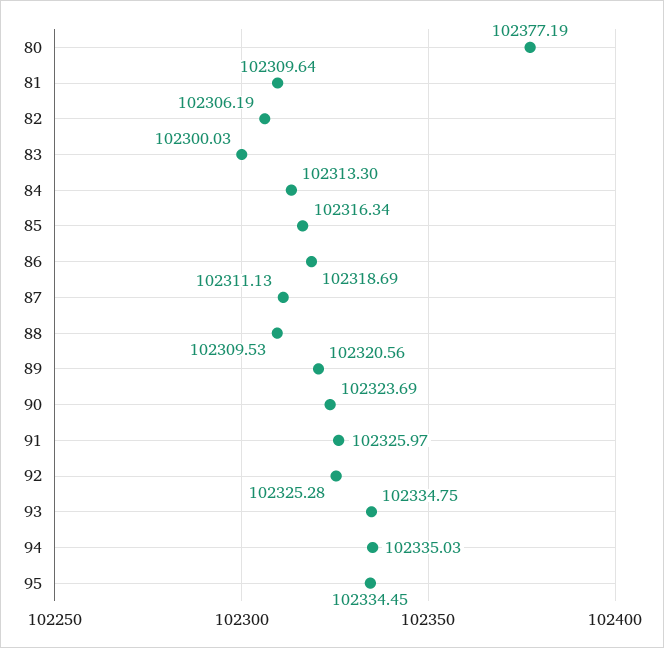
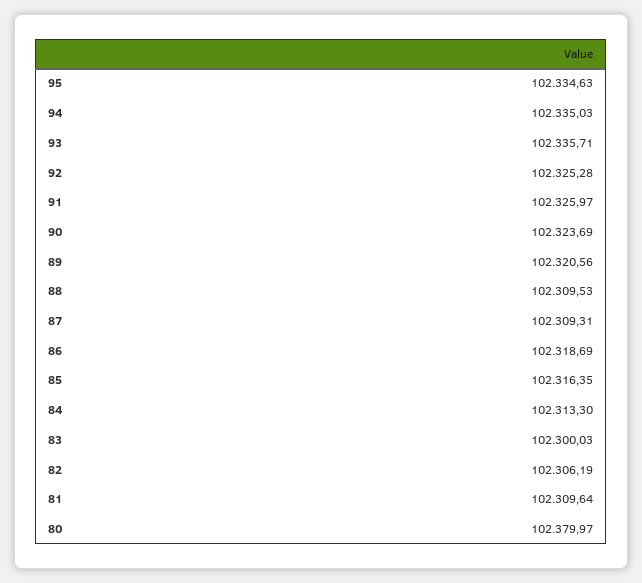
  {
-   "80": 102377.19,
+   "80": 102379.97,
    "81": 102309.64,
    "82": 102306.19,
    "83": 102300.03,
    "84": 102313.3,
-   "85": 102316.34,
+   "85": 102316.35,
    "86": 102318.69,
-   "87": 102311.13,
+   "87": 102309.31,
    "88": 102309.53,
    "89": 102320.56,
    "90": 102323.69,
    "91": 102325.97,
    "92": 102325.28,
-   "93": 102334.75,
+   "93": 102335.71,
    "94": 102335.03,
-   "95": 102334.45
+   "95": 102334.63
  }

